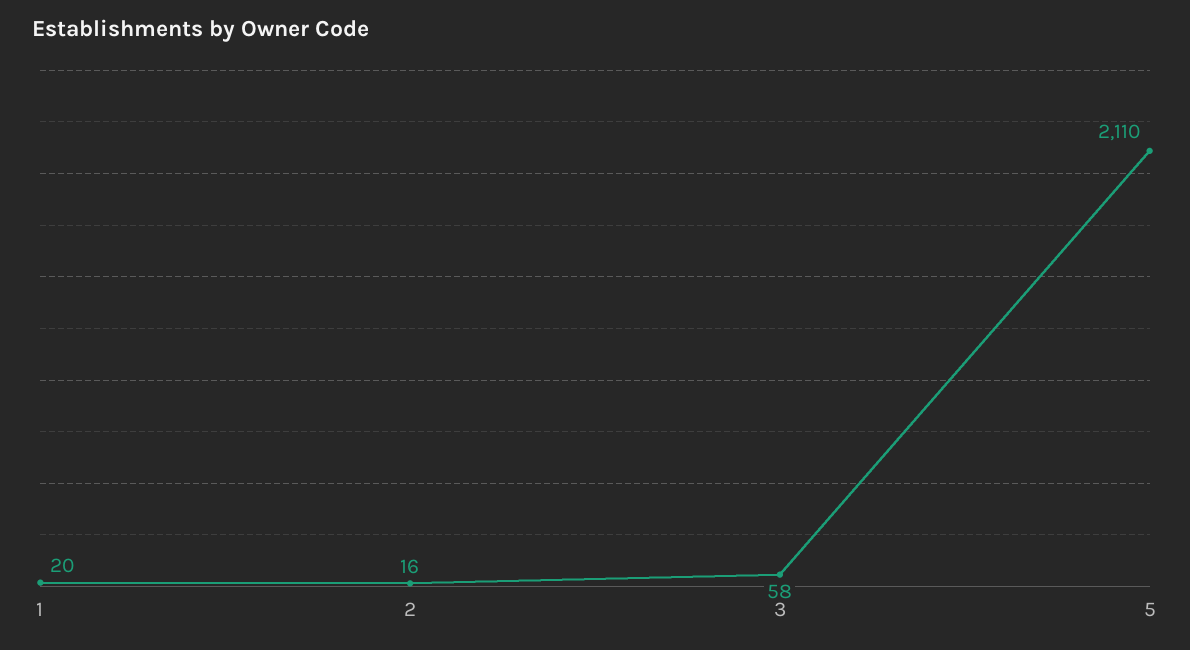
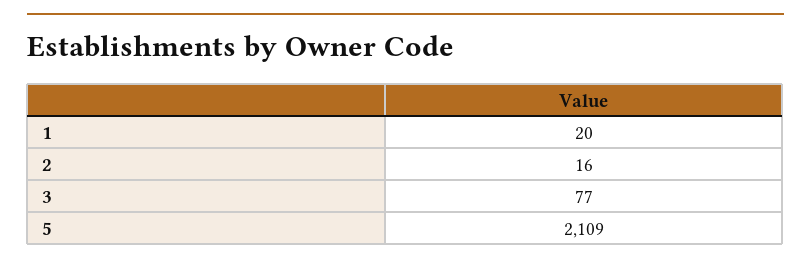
  {
    "1": 20,
    "2": 16,
-   "3": 58,
+   "3": 77,
-   "5": 2110
+   "5": 2109
  }

